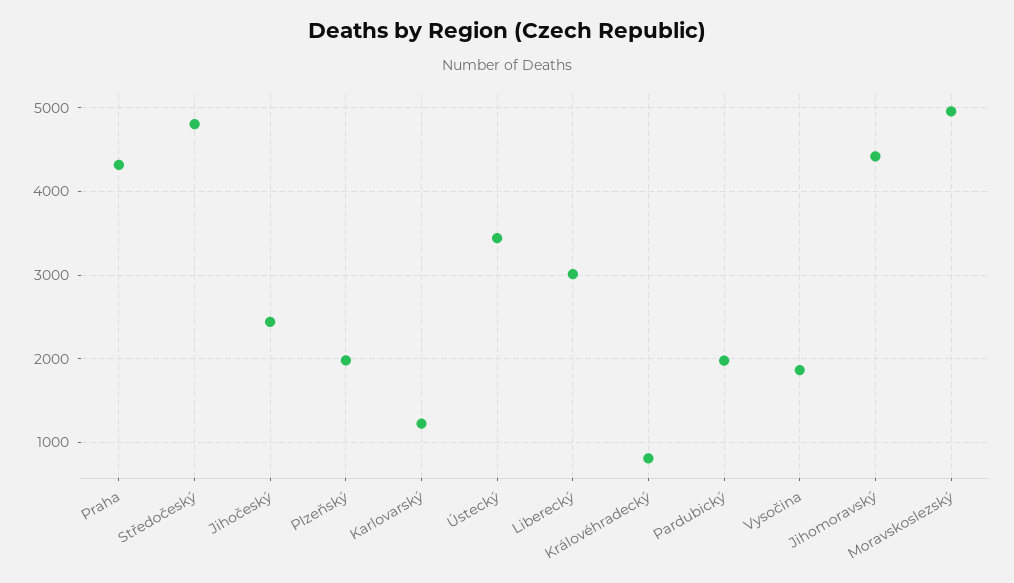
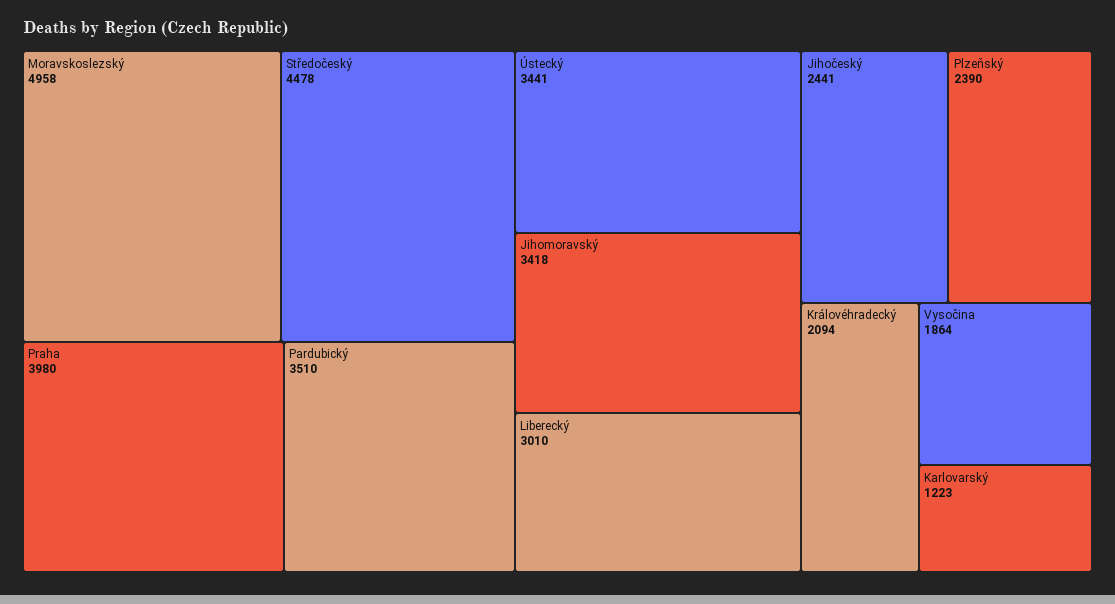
  {
-   "Praha": 4300,
+   "Praha": 3980,
-   "Středočeský": 4800,
+   "Středočeský": 4478,
    "Jihočeský": 2441,
-   "Plzeňský": 2000,
+   "Plzeňský": 2390,
    "Karlovarský": 1223,
    "Ústecký": 3441,
    "Liberecký": 3010,
-   "Královéhradecký": 800,
+   "Královéhradecký": 2094,
-   "Pardubický": 2000,
+   "Pardubický": 3510,
    "Vysočina": 1864,
-   "Jihomoravský": 4400,
+   "Jihomoravský": 3418,
    "Moravskoslezský": 4958
  }

